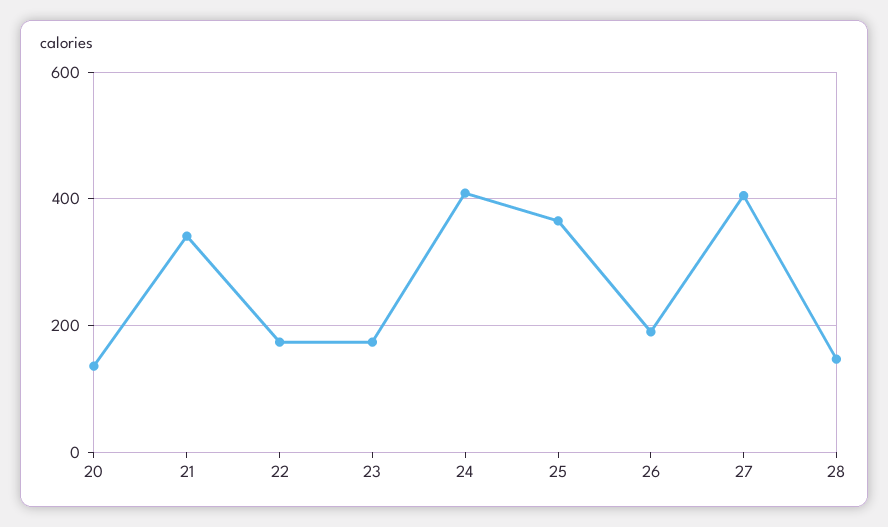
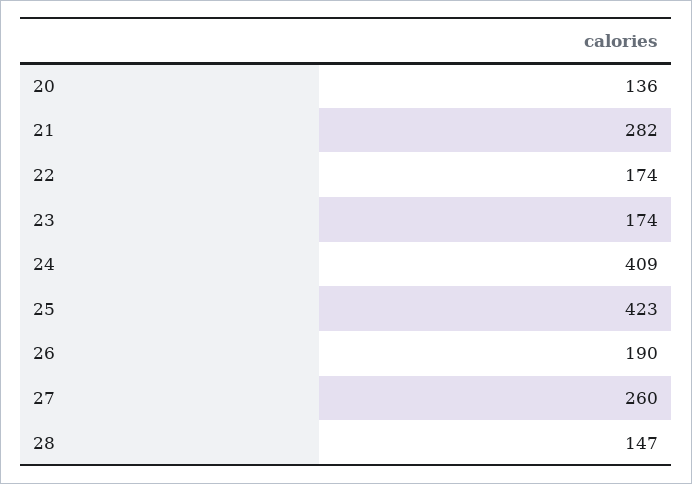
  {
    "20": 136,
-   "21": 340,
+   "21": 282,
    "22": 174,
    "23": 174,
    "24": 409,
-   "25": 360,
+   "25": 423,
    "26": 190,
-   "27": 400,
+   "27": 260,
    "28": 147
  }

